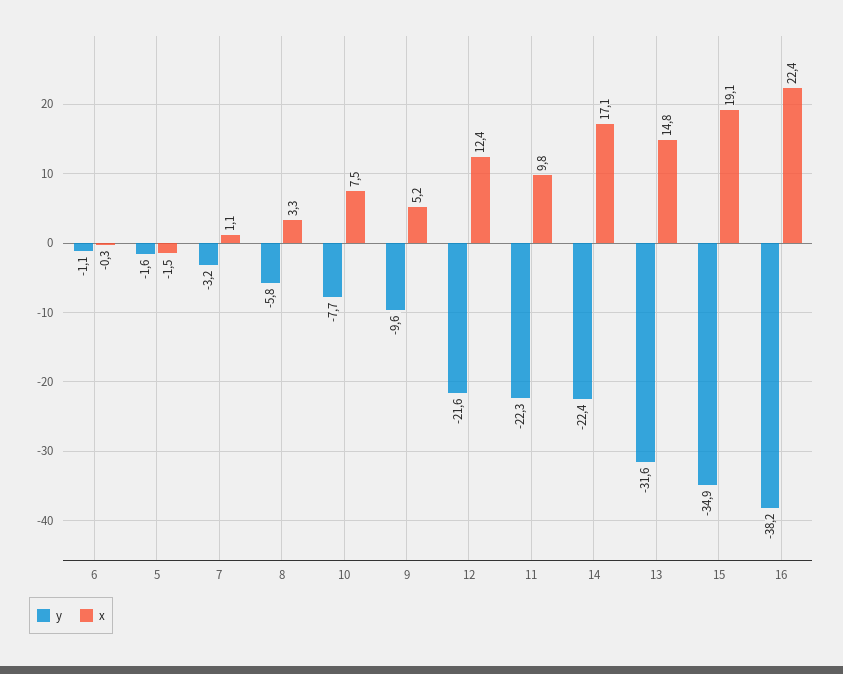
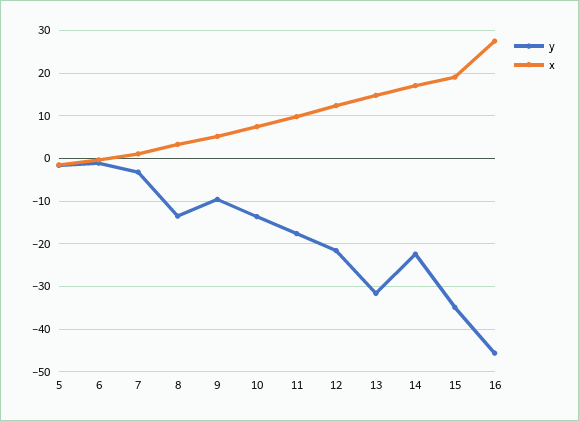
  {
    "y": {
      "6": -1.1,
      "5": -1.6,
      "7": -3.2,
-     "8": -5.8,
+     "8": -14,
-     "10": -7.7,
+     "10": -14,
      "9": -9.6,
      "12": -21.6,
-     "11": -22.3,
+     "11": -18,
      "14": -22.4,
      "13": -31.6,
      "15": -34.9,
-     "16": -38.2
+     "16": -46
    },
    "x": {
      "6": -0.3,
      "5": -1.5,
      "7": 1.1,
      "8": 3.3,
      "10": 7.5,
      "9": 5.2,
      "12": 12.4,
      "11": 9.8,
      "14": 17.1,
      "13": 14.8,
      "15": 19.1,
-     "16": 22.4
+     "16": 28
    }
  }

